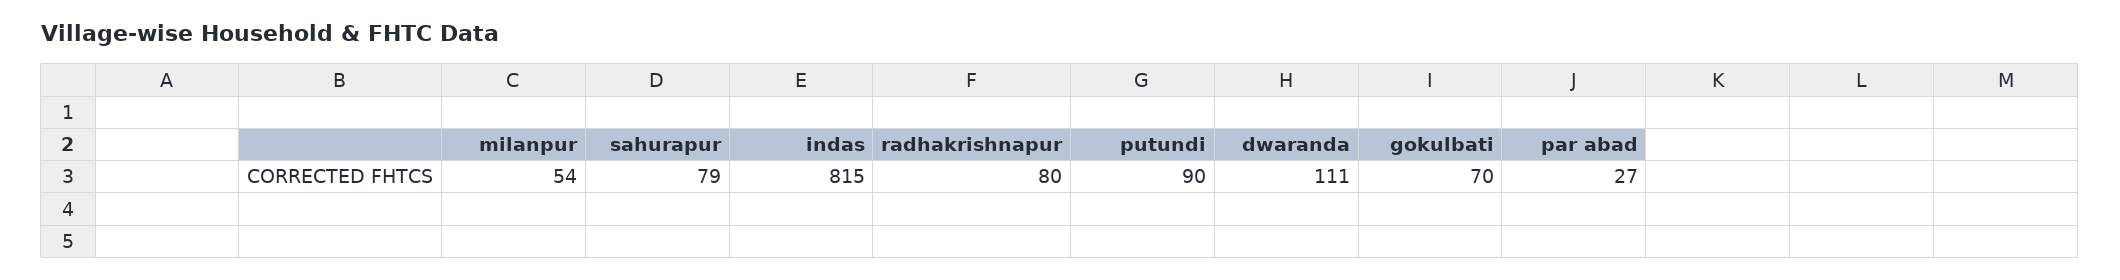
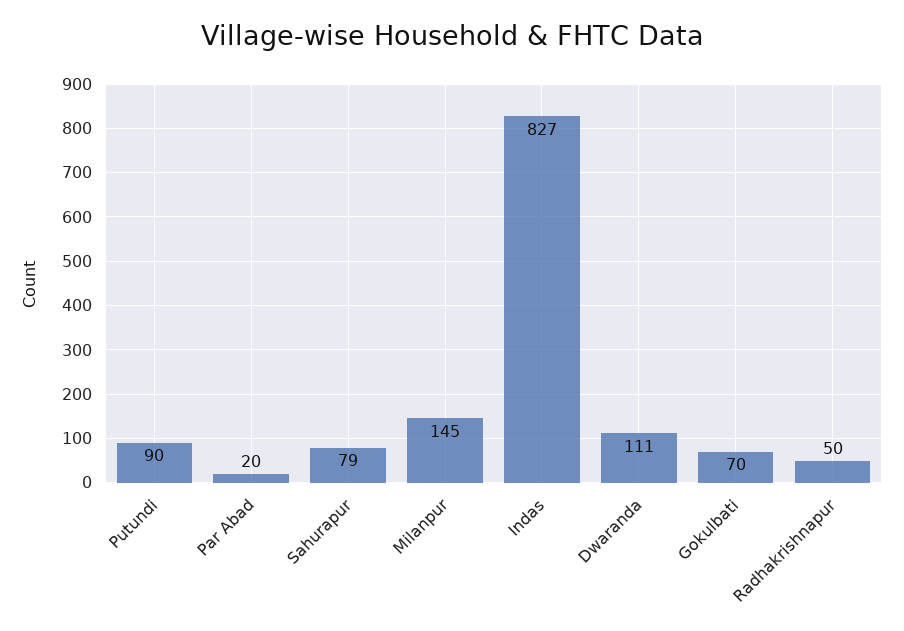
  {
-   "milanpur": 54,
+   "milanpur": 145,
    "sahurapur": 79,
-   "indas": 815,
+   "indas": 827,
-   "radhakrishnapur": 80,
+   "radhakrishnapur": 50,
    "putundi": 90,
    "dwaranda": 111,
    "gokulbati": 70,
-   "par abad": 27
+   "par abad": 20
  }

